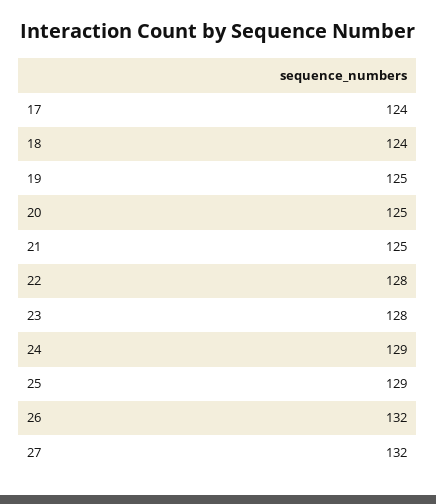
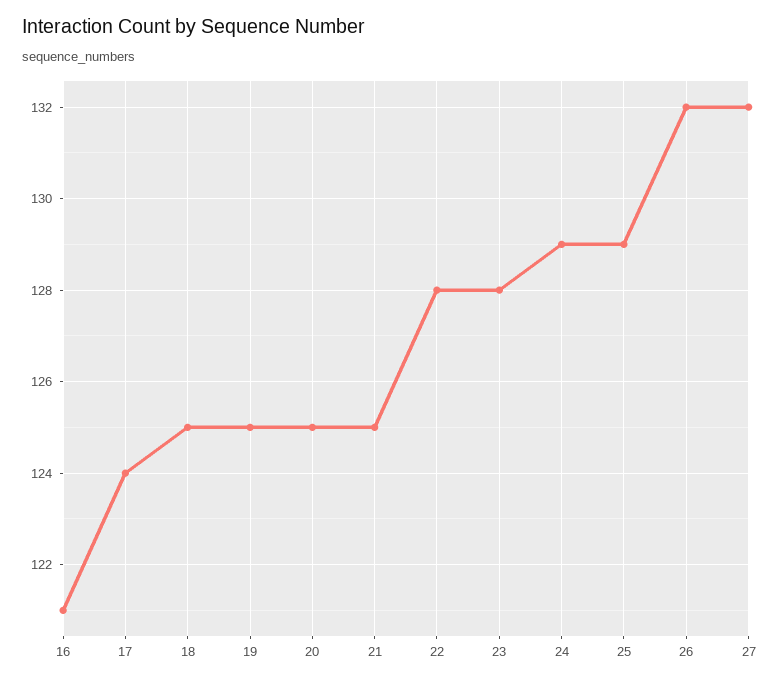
  {
    "17": 124,
-   "18": 124,
+   "18": 125,
    "19": 125,
    "20": 125,
    "21": 125,
    "22": 128,
    "23": 128,
    "24": 129,
    "25": 129,
    "26": 132,
-   "27": 132
+   "27": 132,
+   "16": 121
  }

